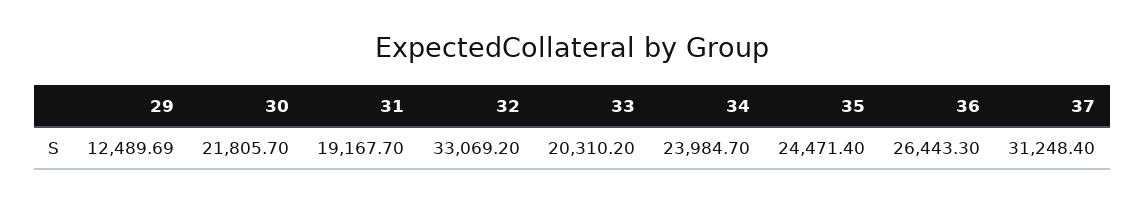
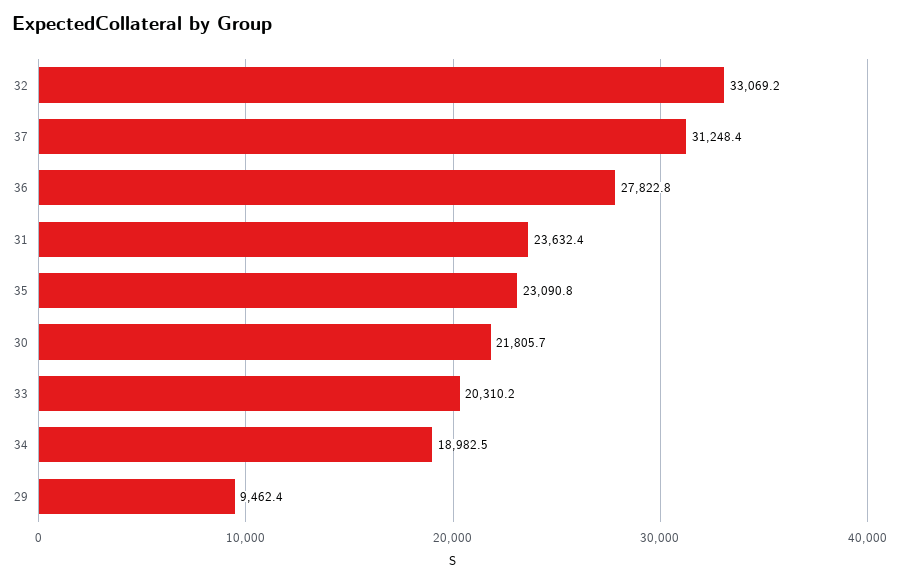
  {
-   "29": 12489.69,
+   "29": 9462.4,
    "30": 21805.7,
-   "31": 19167.7,
+   "31": 23632.4,
    "32": 33069.2,
    "33": 20310.2,
-   "34": 23984.7,
+   "34": 18982.5,
-   "35": 24471.4,
+   "35": 23090.8,
-   "36": 26443.3,
+   "36": 27822.8,
    "37": 31248.4
  }

